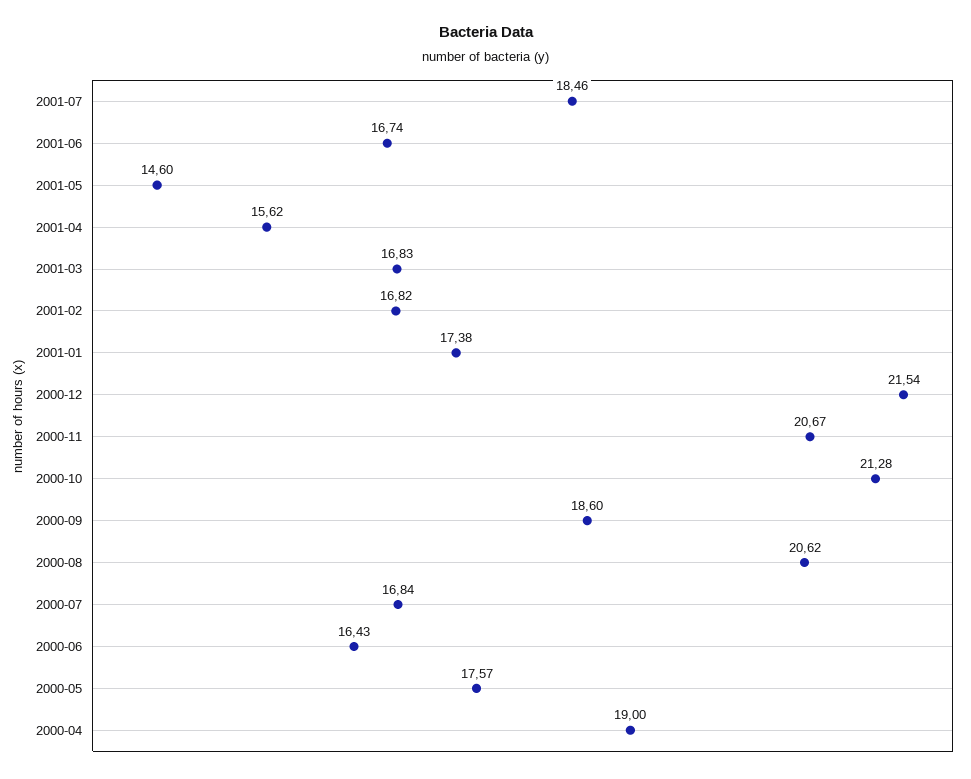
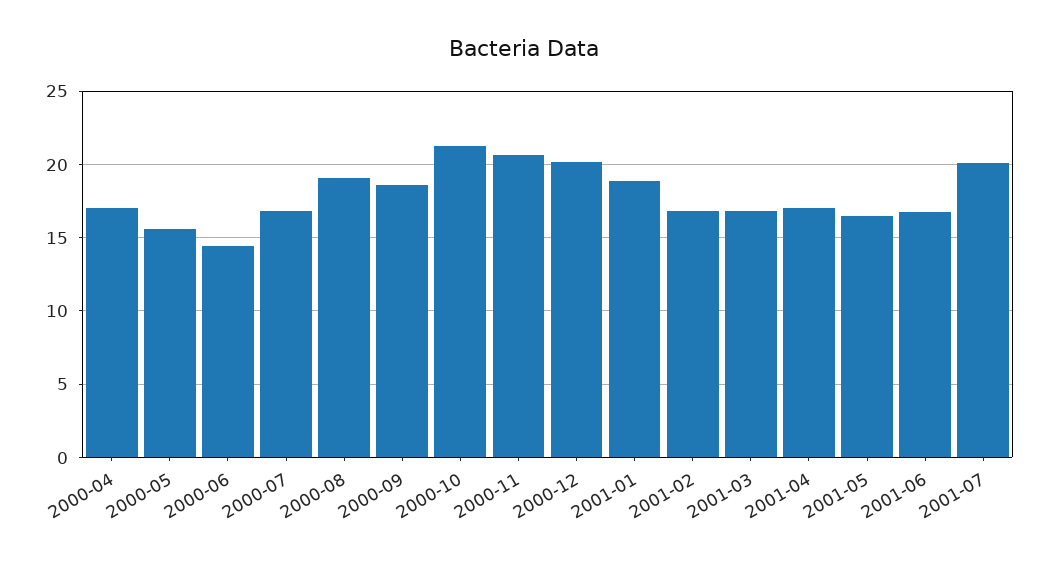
  {
-   "2001-07": 18.46,
+   "2001-07": 20,
    "2001-06": 16.74,
-   "2001-05": 14.6,
+   "2001-05": 16.5,
-   "2001-04": 15.62,
+   "2001-04": 17,
    "2001-03": 16.83,
    "2001-02": 16.82,
-   "2001-01": 17.38,
+   "2001-01": 19,
-   "2000-12": 21.54,
+   "2000-12": 20,
    "2000-11": 20.67,
    "2000-10": 21.28,
    "2000-09": 18.6,
-   "2000-08": 20.62,
+   "2000-08": 19,
    "2000-07": 16.84,
-   "2000-06": 16.43,
+   "2000-06": 14.5,
-   "2000-05": 17.57,
+   "2000-05": 15.5,
-   "2000-04": 19
+   "2000-04": 17
  }

